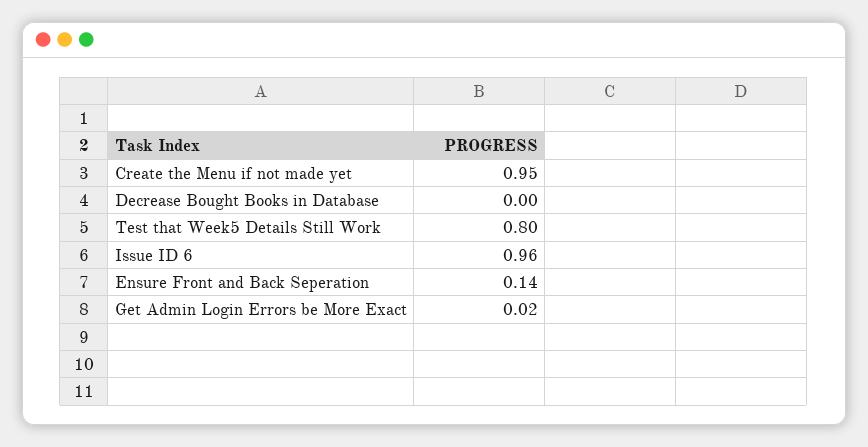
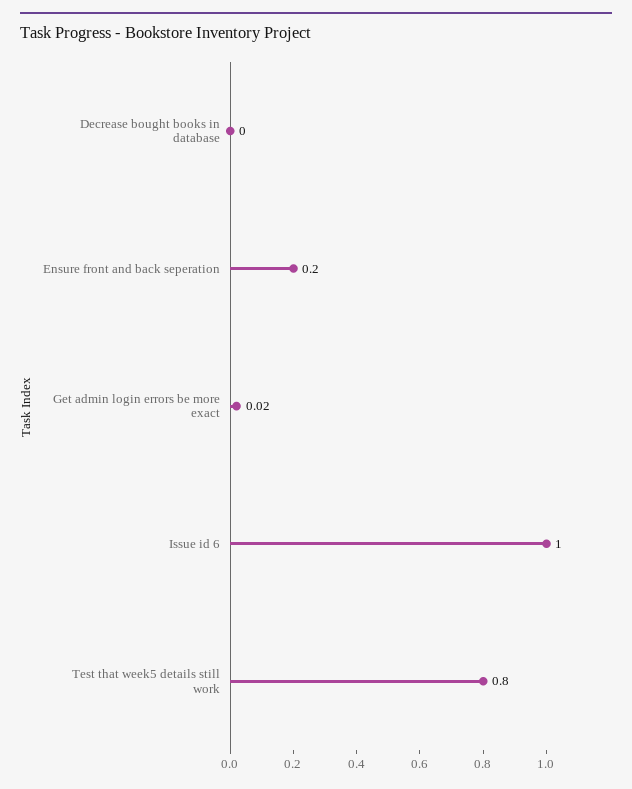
  {
-   "Create the Menu if not made yet": 0.95,
    "Decrease Bought Books in Database": 0,
    "Test that Week5 Details Still Work": 0.8,
-   "Issue ID 6": 0.96,
+   "Issue ID 6": 1,
-   "Ensure Front and Back Seperation": 0.14,
+   "Ensure Front and Back Seperation": 0.2,
    "Get Admin Login Errors be More Exact": 0.02
  }

